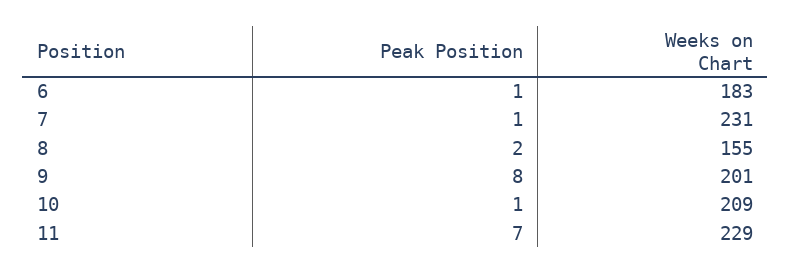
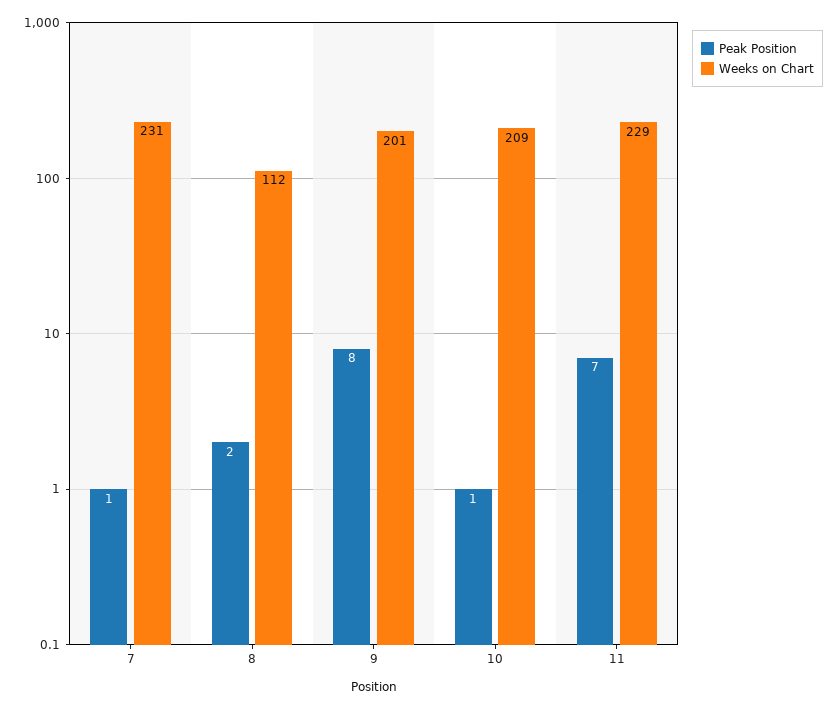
  {
    "Peak Position": {
-     "6": 1,
      "7": 1,
      "8": 2,
      "9": 8,
      "10": 1,
      "11": 7
    },
    "Weeks on Chart": {
-     "6": 183,
      "7": 231,
-     "8": 155,
+     "8": 112,
      "9": 201,
      "10": 209,
      "11": 229
    }
  }

